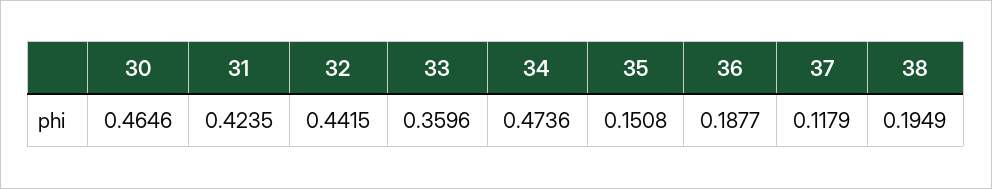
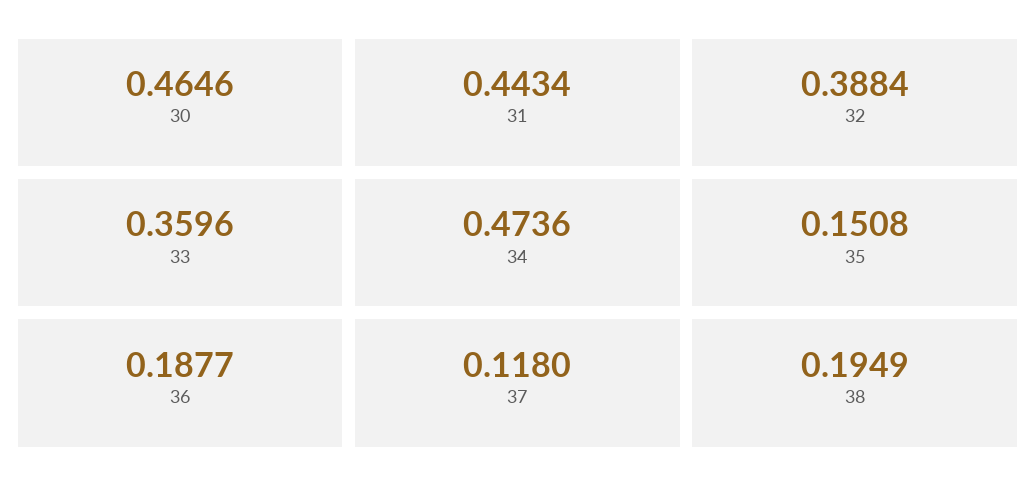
  {
    "30": 0.4646,
-   "31": 0.4235,
+   "31": 0.4434,
-   "32": 0.4415,
+   "32": 0.3884,
    "33": 0.3596,
    "34": 0.4736,
    "35": 0.1508,
    "36": 0.1877,
-   "37": 0.1179,
+   "37": 0.118,
    "38": 0.1949
  }

